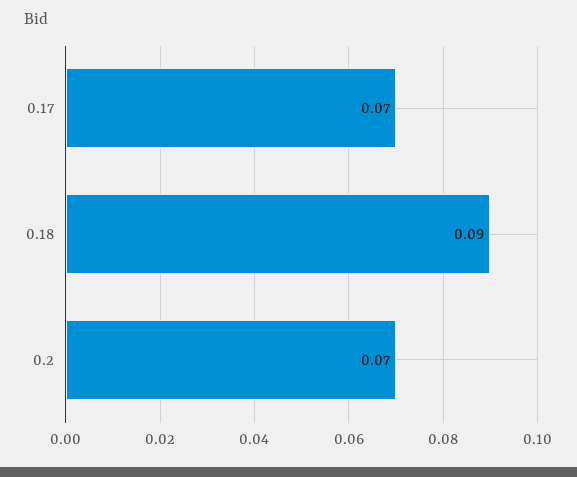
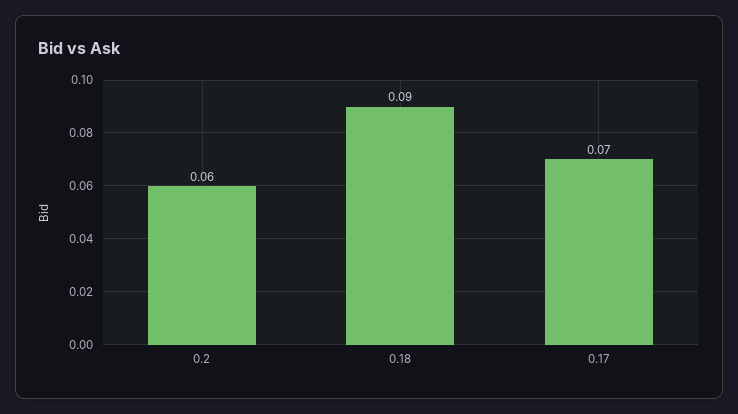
  {
    "0.17": 0.07,
    "0.18": 0.09,
-   "0.2": 0.07
+   "0.2": 0.06
  }

